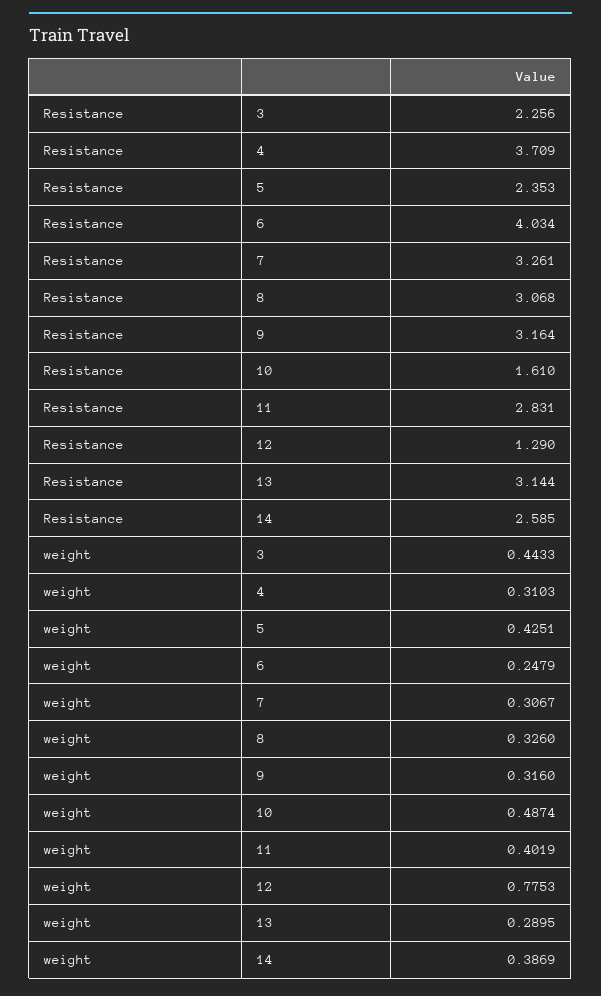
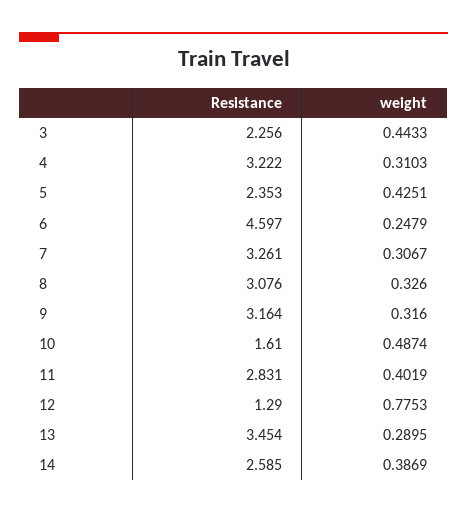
  {
    "Resistance": {
      "3": 2.256,
-     "4": 3.709,
+     "4": 3.222,
      "5": 2.353,
-     "6": 4.034,
+     "6": 4.597,
      "7": 3.261,
-     "8": 3.068,
+     "8": 3.076,
      "9": 3.164,
      "10": 1.61,
      "11": 2.831,
      "12": 1.29,
-     "13": 3.144,
+     "13": 3.454,
      "14": 2.585
    },
    "weight": {
      "3": 0.4433,
      "4": 0.3103,
      "5": 0.4251,
      "6": 0.2479,
      "7": 0.3067,
      "8": 0.326,
      "9": 0.316,
      "10": 0.4874,
      "11": 0.4019,
      "12": 0.7753,
      "13": 0.2895,
      "14": 0.3869
    }
  }

